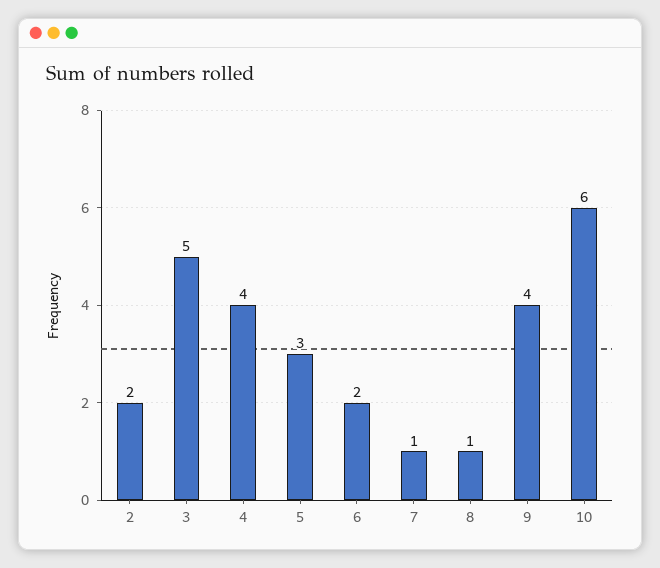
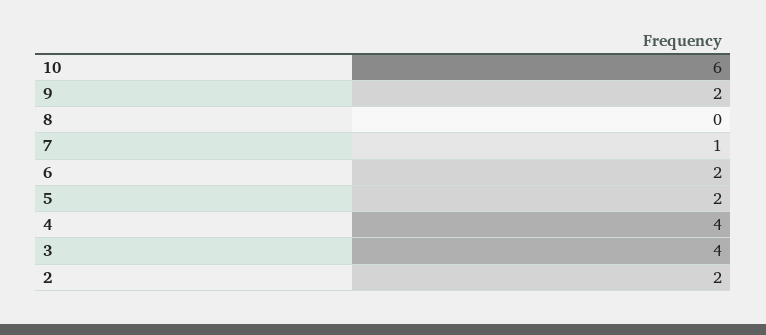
  {
    "2": 2,
-   "3": 5,
+   "3": 4,
    "4": 4,
-   "5": 3,
+   "5": 2,
    "6": 2,
    "7": 1,
-   "8": 1,
+   "8": 0,
-   "9": 4,
+   "9": 2,
    "10": 6
  }

